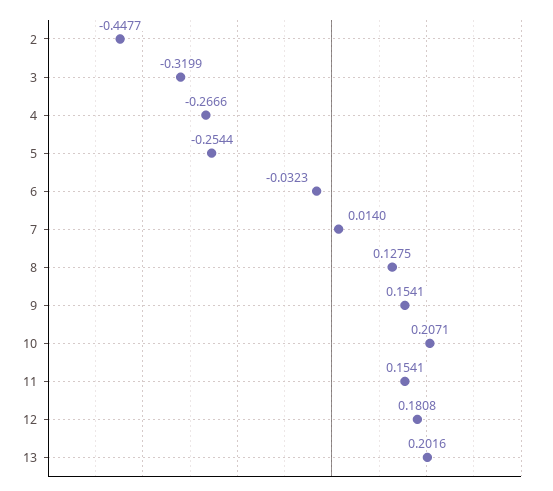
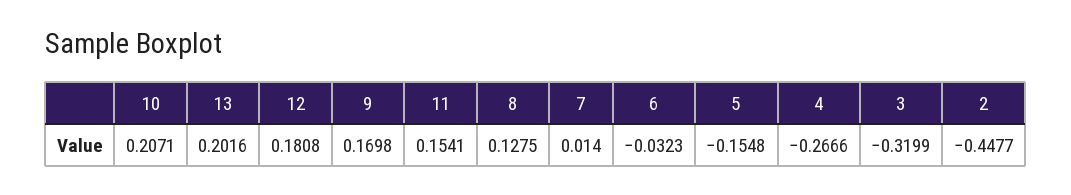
  {
    "2": -0.4477,
    "3": -0.3199,
    "4": -0.2666,
-   "5": -0.2544,
+   "5": -0.1548,
    "6": -0.0323,
    "7": 0.014,
    "8": 0.1275,
-   "9": 0.1541,
+   "9": 0.1698,
    "10": 0.2071,
    "11": 0.1541,
    "12": 0.1808,
    "13": 0.2016
  }

